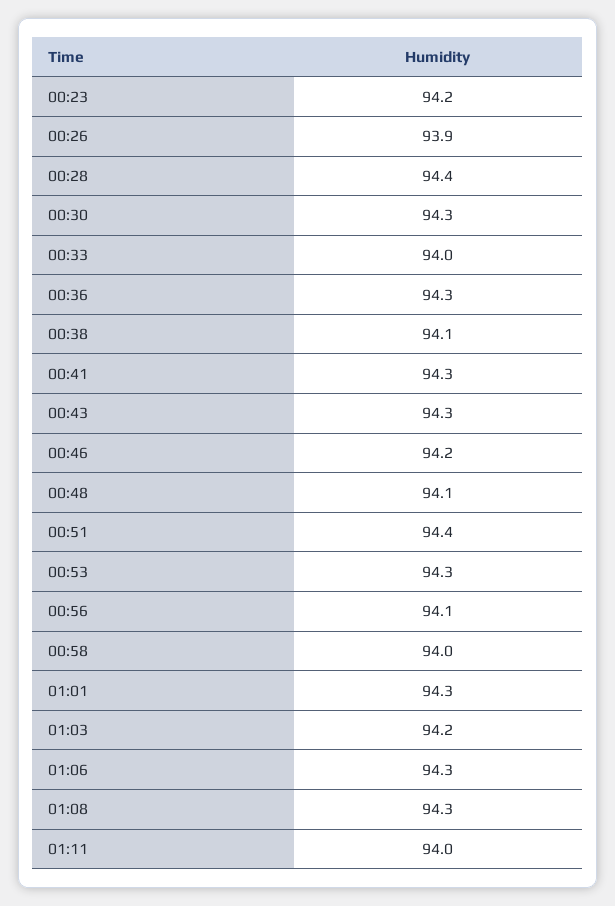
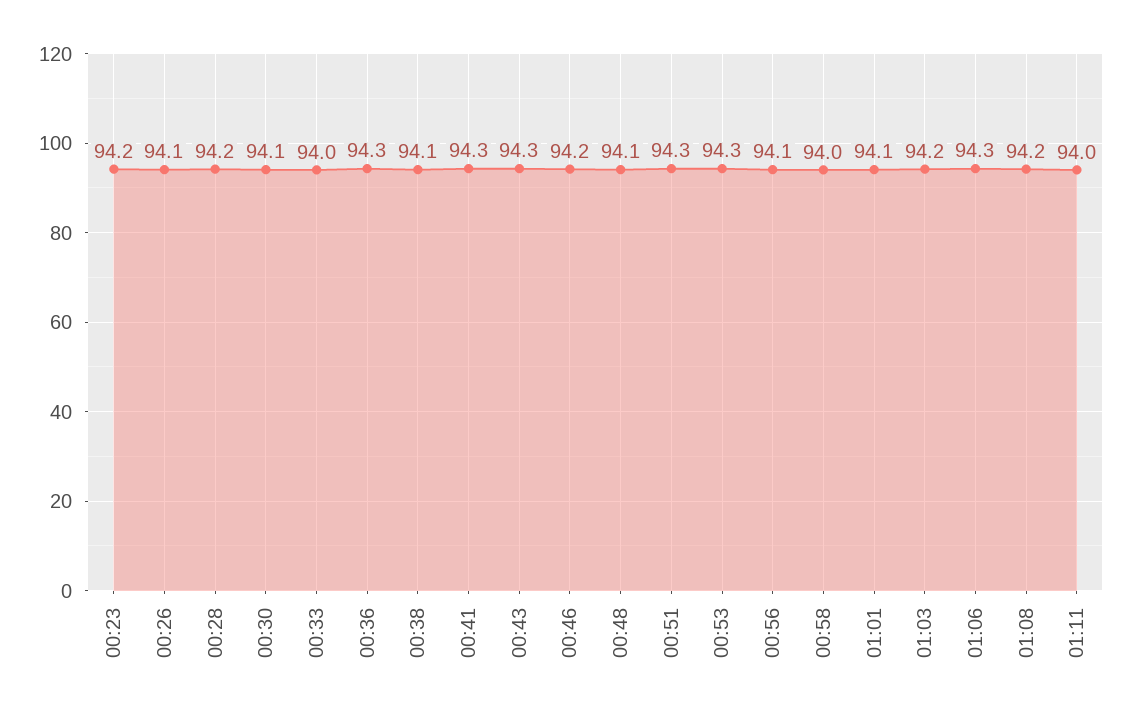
  {
    "00:23": 94.2,
-   "00:26": 93.9,
+   "00:26": 94.1,
-   "00:28": 94.4,
+   "00:28": 94.2,
-   "00:30": 94.3,
+   "00:30": 94.1,
    "00:33": 94,
    "00:36": 94.3,
    "00:38": 94.1,
    "00:41": 94.3,
    "00:43": 94.3,
    "00:46": 94.2,
    "00:48": 94.1,
-   "00:51": 94.4,
+   "00:51": 94.3,
    "00:53": 94.3,
    "00:56": 94.1,
    "00:58": 94,
-   "01:01": 94.3,
+   "01:01": 94.1,
    "01:03": 94.2,
    "01:06": 94.3,
-   "01:08": 94.3,
+   "01:08": 94.2,
    "01:11": 94
  }

